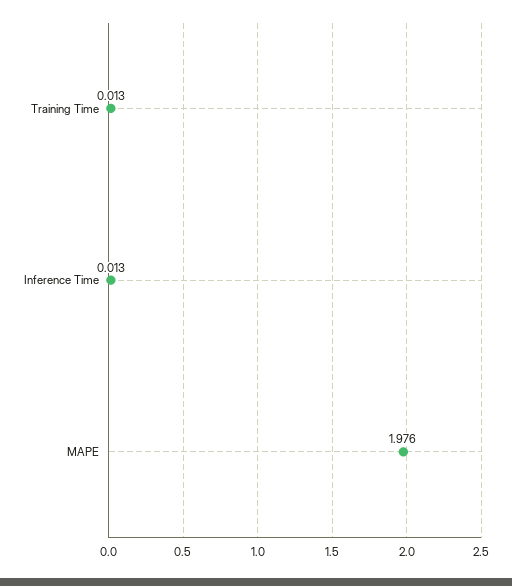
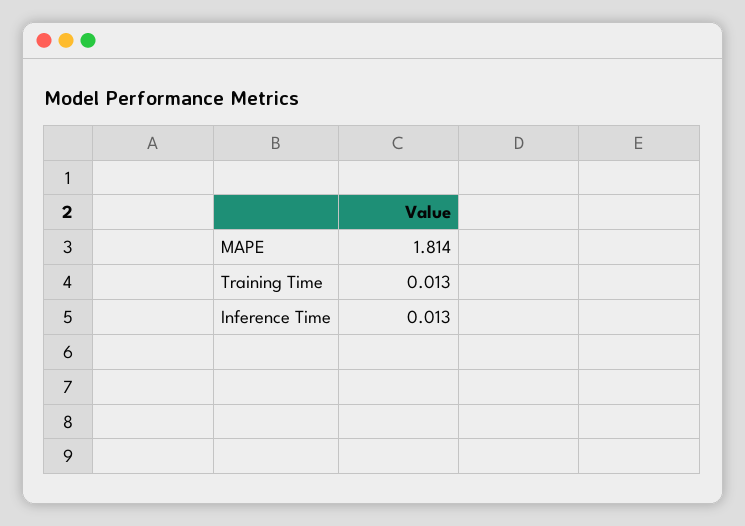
  {
    "Training Time": 0.013,
    "Inference Time": 0.013,
-   "MAPE": 1.976
+   "MAPE": 1.814
  }

